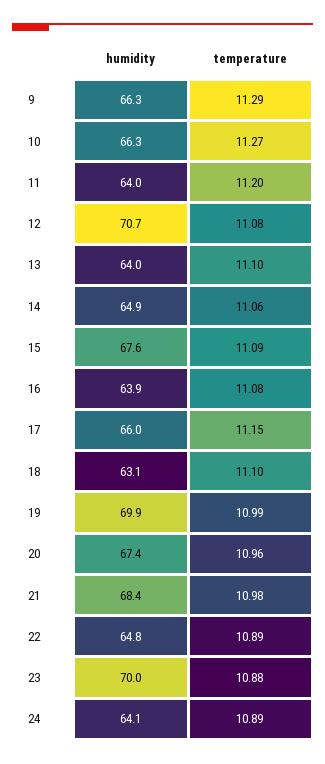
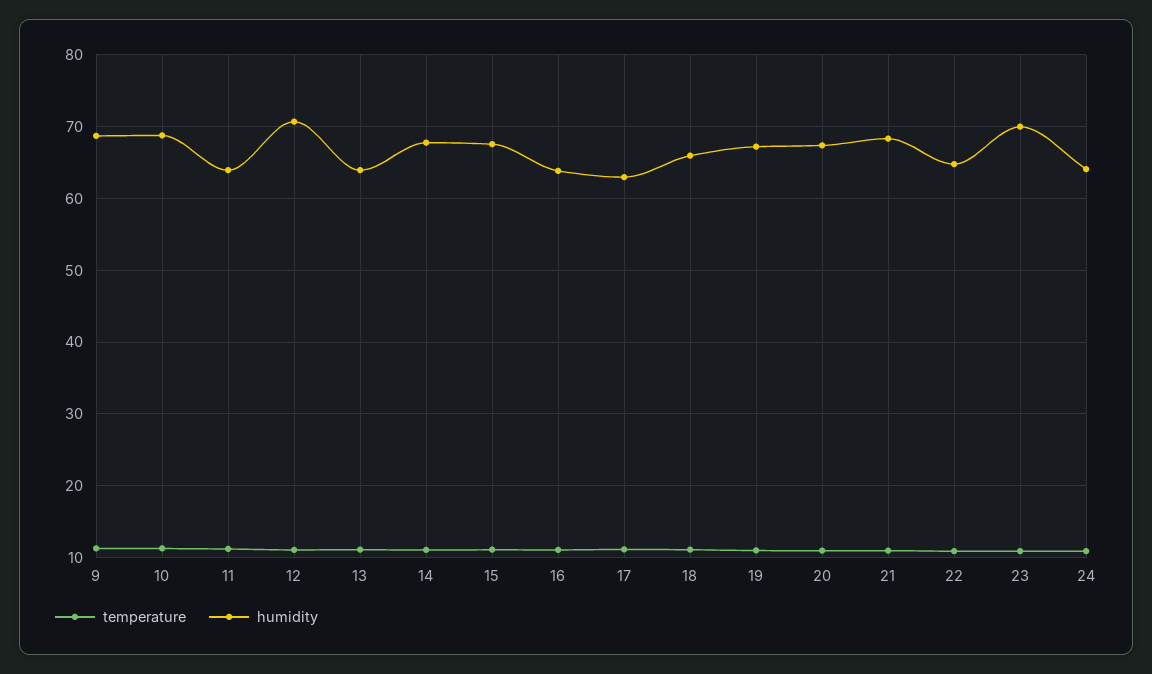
  {
    "humidity": {
-     "9": 66.3,
+     "9": 69,
-     "10": 66.3,
+     "10": 69,
      "11": 64,
      "12": 70.7,
      "13": 64,
-     "14": 64.9,
+     "14": 68,
      "15": 67.6,
      "16": 63.9,
-     "17": 66,
+     "17": 63,
-     "18": 63.1,
+     "18": 66,
-     "19": 69.9,
+     "19": 67,
      "20": 67.4,
      "21": 68.4,
      "22": 64.8,
      "23": 70,
      "24": 64.1
    },
    "temperature": {
      "9": 11.29,
      "10": 11.27,
      "11": 11.2,
      "12": 11.08,
      "13": 11.1,
      "14": 11.06,
      "15": 11.09,
      "16": 11.08,
      "17": 11.15,
      "18": 11.1,
      "19": 10.99,
      "20": 10.96,
      "21": 10.98,
      "22": 10.89,
      "23": 10.88,
      "24": 10.89
    }
  }

